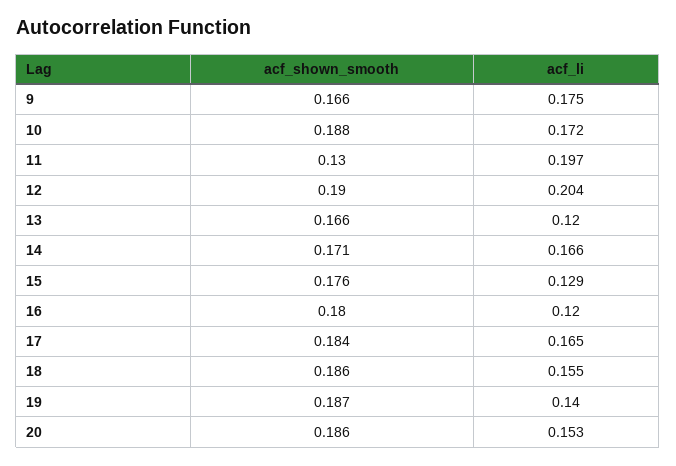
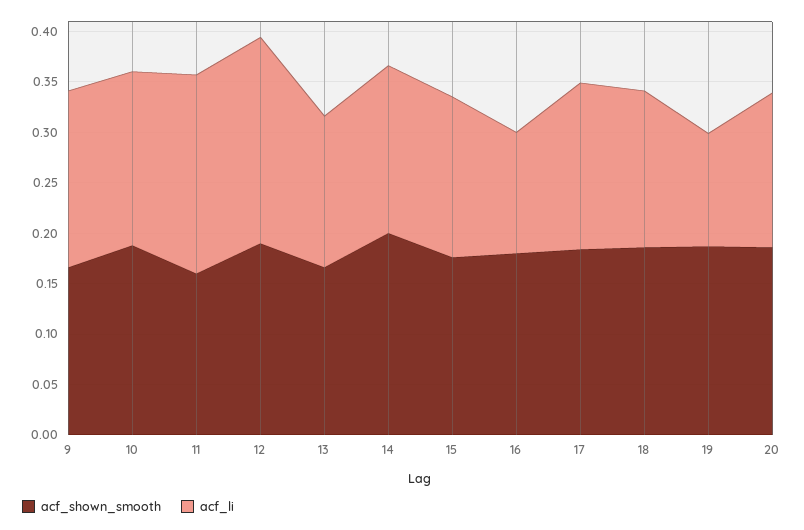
  {
    "acf_shown_smooth": {
      "9": 0.166,
      "10": 0.188,
-     "11": 0.13,
+     "11": 0.16,
      "12": 0.19,
      "13": 0.166,
-     "14": 0.171,
+     "14": 0.2,
      "15": 0.176,
      "16": 0.18,
      "17": 0.184,
      "18": 0.186,
      "19": 0.187,
      "20": 0.186
    },
    "acf_li": {
      "9": 0.175,
      "10": 0.172,
      "11": 0.197,
      "12": 0.204,
-     "13": 0.12,
+     "13": 0.15,
      "14": 0.166,
-     "15": 0.129,
+     "15": 0.16,
      "16": 0.12,
      "17": 0.165,
      "18": 0.155,
-     "19": 0.14,
+     "19": 0.11,
      "20": 0.153
    }
  }

